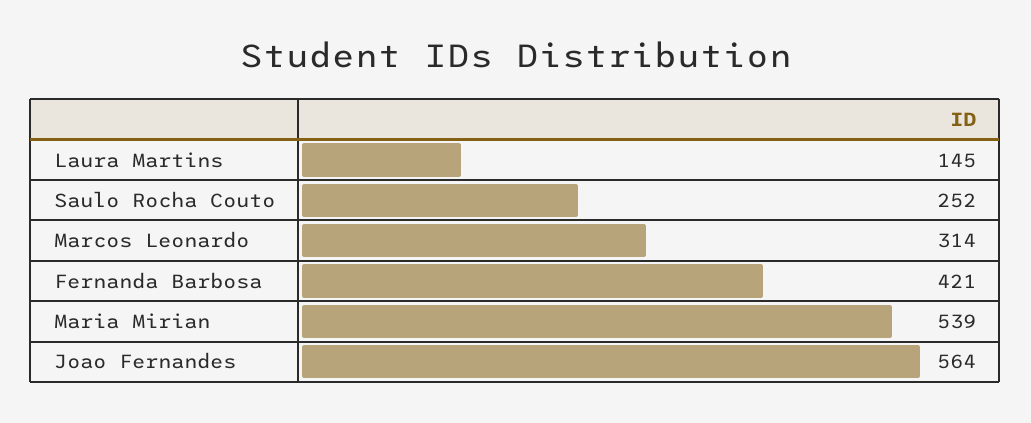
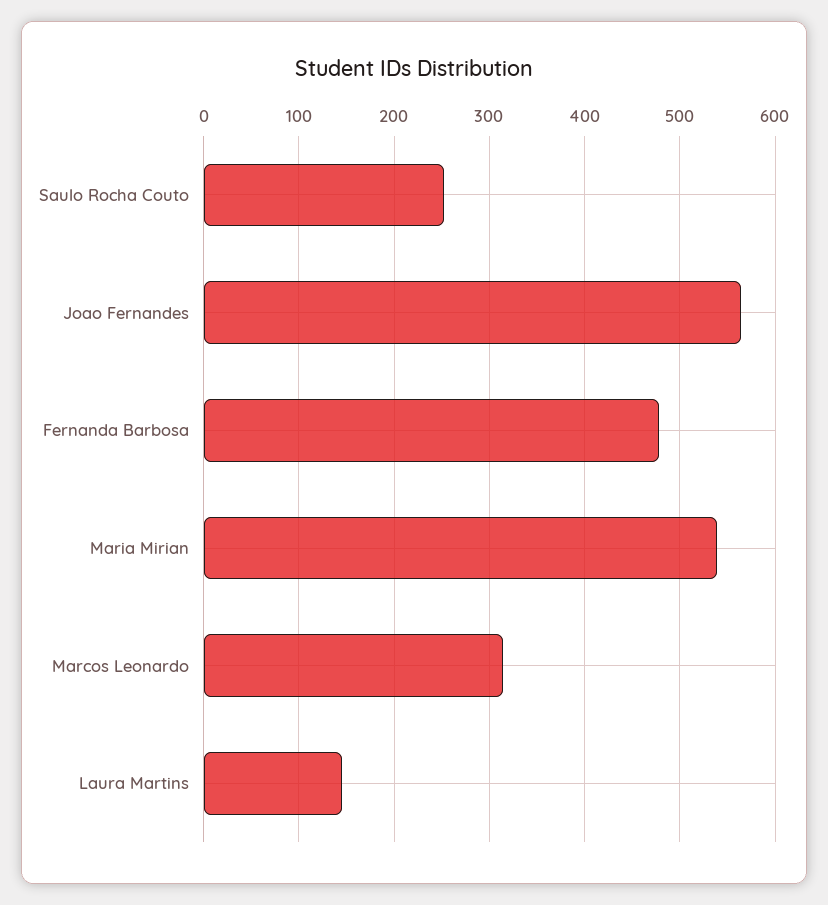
  {
    "Laura Martins": 145,
    "Saulo Rocha Couto": 252,
    "Marcos Leonardo": 314,
-   "Fernanda Barbosa": 421,
+   "Fernanda Barbosa": 480,
    "Maria Mirian": 539,
    "Joao Fernandes": 564
  }

